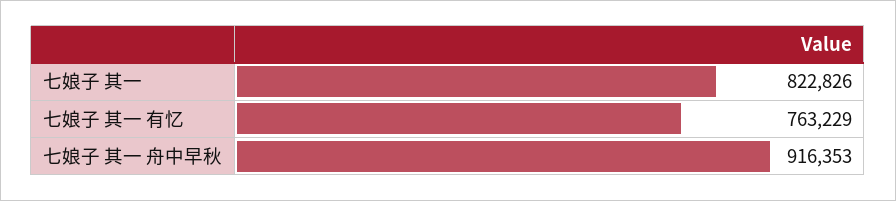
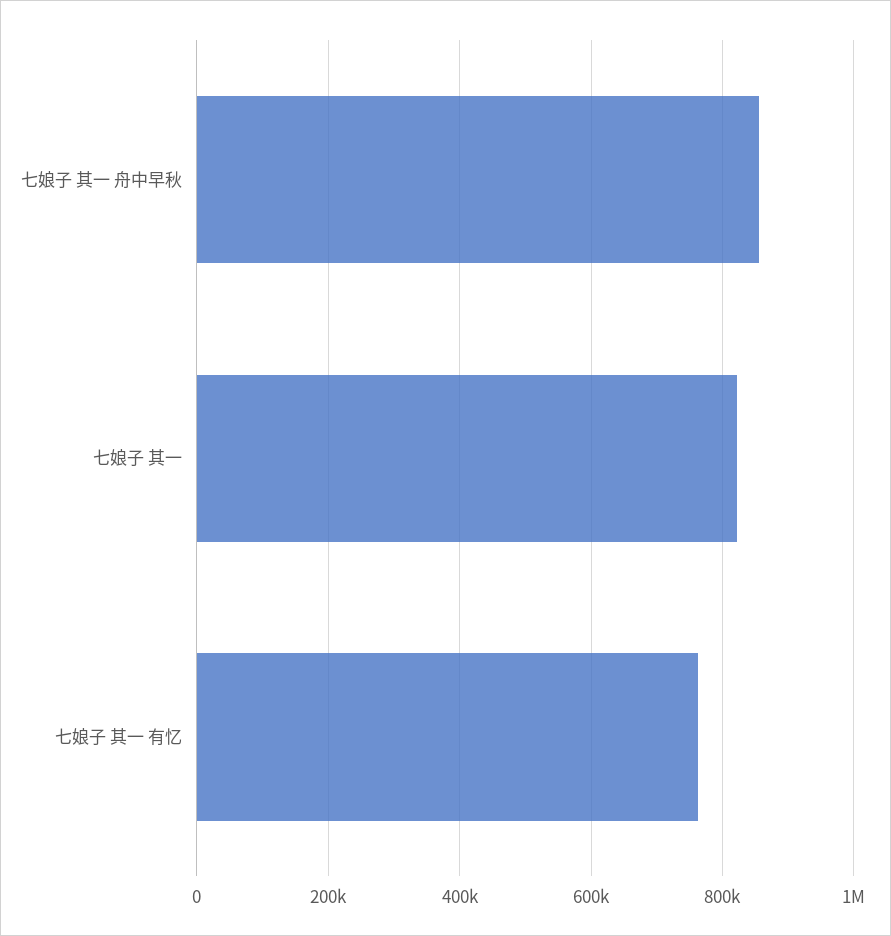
  {
    "七娘子 其一": 822826,
    "七娘子 其一 有忆": 763229,
-   "七娘子 其一 舟中早秋": 916353
+   "七娘子 其一 舟中早秋": 860000
  }

